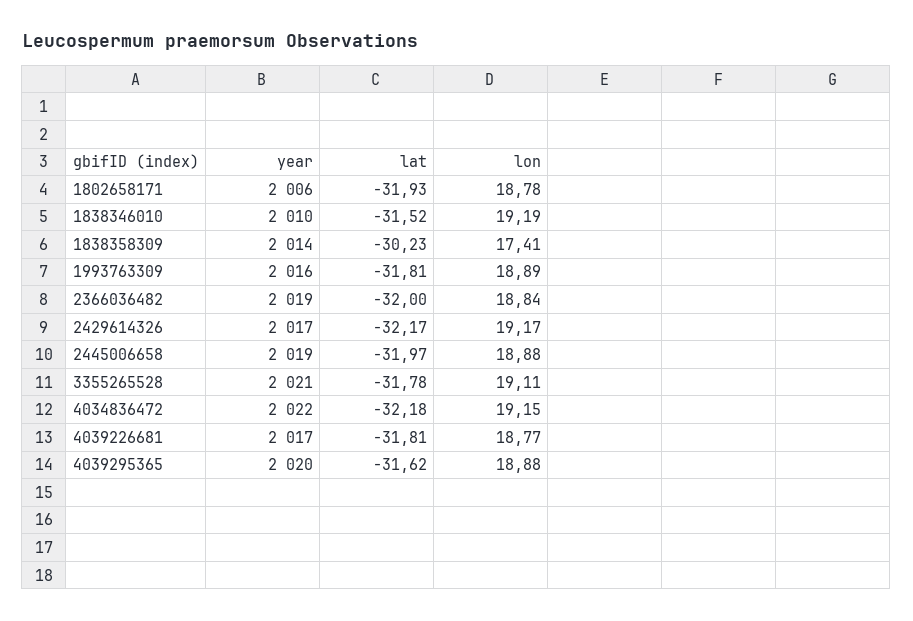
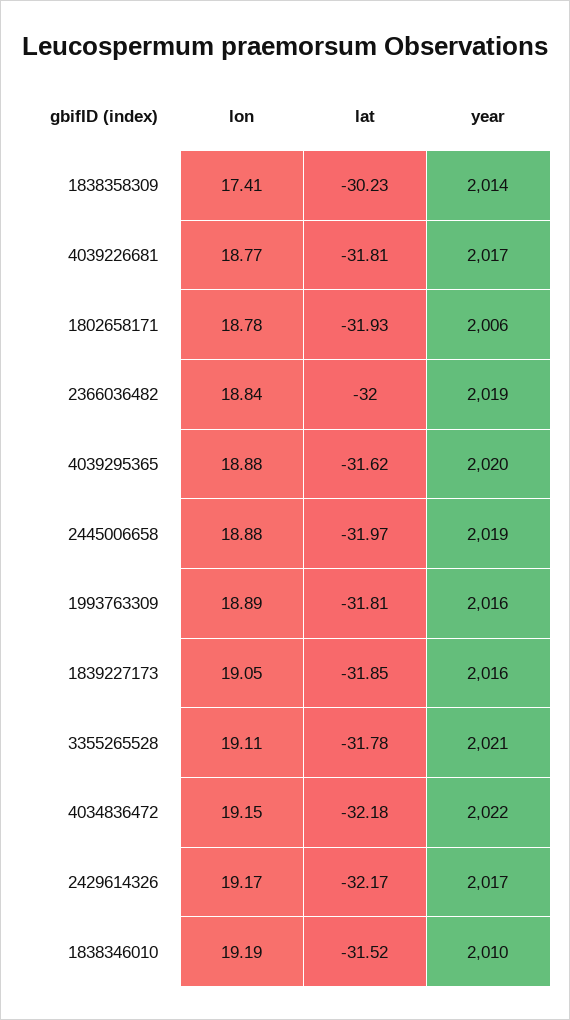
  {
    "year": {
      "1802658171": 2006,
      "1838346010": 2010,
      "1838358309": 2014,
      "1993763309": 2016,
      "2366036482": 2019,
      "2429614326": 2017,
      "2445006658": 2019,
      "3355265528": 2021,
      "4034836472": 2022,
      "4039226681": 2017,
-     "4039295365": 2020
+     "4039295365": 2020,
+     "1839227173": 2016
    },
    "lat": {
      "1802658171": -31.93,
      "1838346010": -31.52,
      "1838358309": -30.23,
      "1993763309": -31.81,
      "2366036482": -32,
      "2429614326": -32.17,
      "2445006658": -31.97,
      "3355265528": -31.78,
      "4034836472": -32.18,
      "4039226681": -31.81,
-     "4039295365": -31.62
+     "4039295365": -31.62,
+     "1839227173": -31.85
    },
    "lon": {
      "1802658171": 18.78,
      "1838346010": 19.19,
      "1838358309": 17.41,
      "1993763309": 18.89,
      "2366036482": 18.84,
      "2429614326": 19.17,
      "2445006658": 18.88,
      "3355265528": 19.11,
      "4034836472": 19.15,
      "4039226681": 18.77,
-     "4039295365": 18.88
+     "4039295365": 18.88,
+     "1839227173": 19.05
    }
  }

